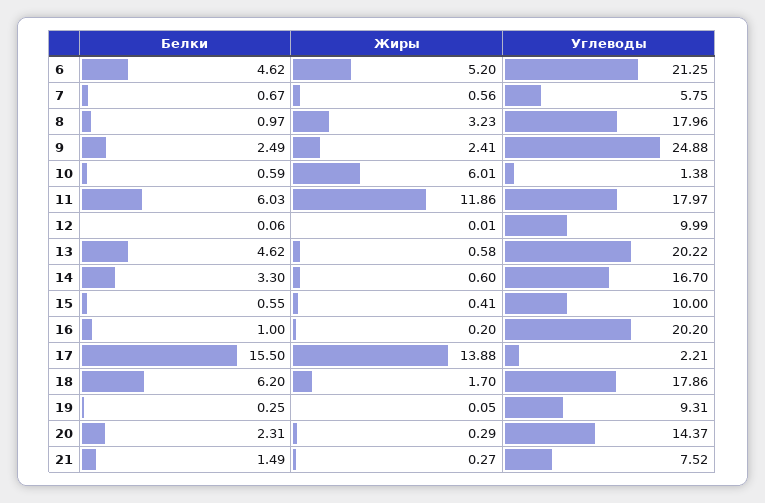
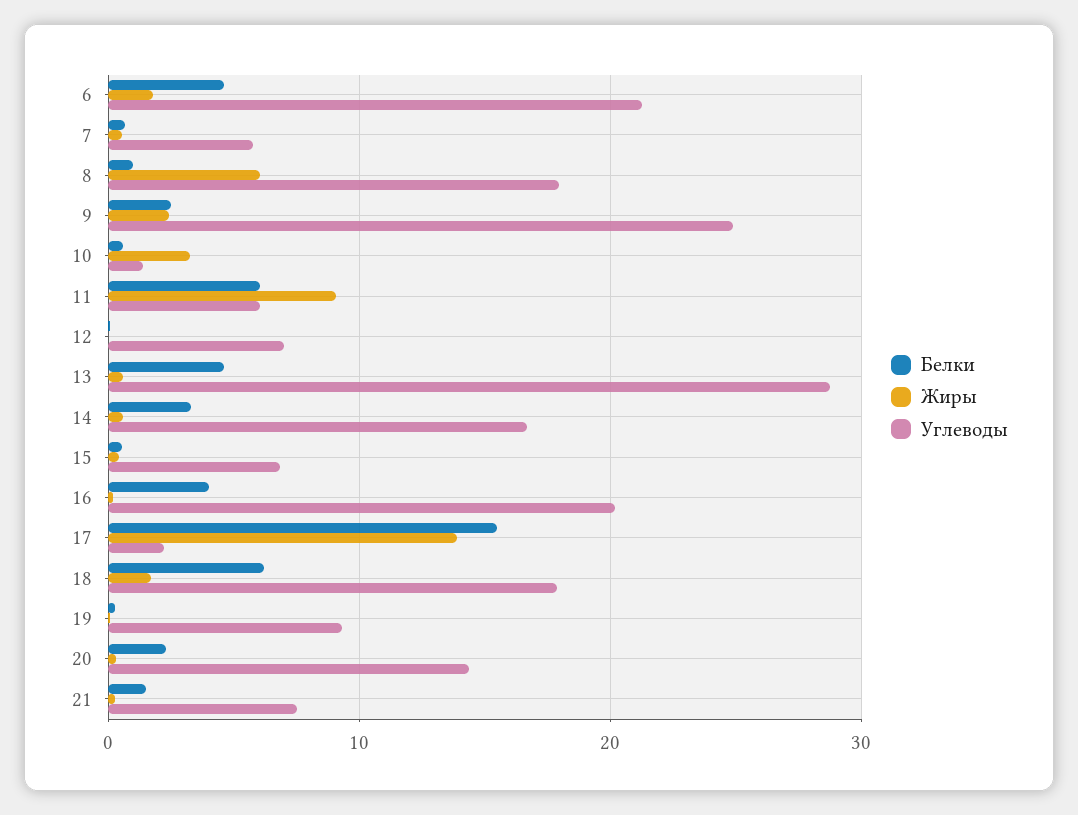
  {
    "Белки": {
      "6": 4.62,
      "7": 0.67,
      "8": 0.97,
      "9": 2.49,
      "10": 0.59,
      "11": 6.03,
      "12": 0.06,
      "13": 4.62,
      "14": 3.3,
      "15": 0.55,
-     "16": 1,
+     "16": 4,
      "17": 15.5,
      "18": 6.2,
      "19": 0.25,
      "20": 2.31,
      "21": 1.49
    },
    "Жиры": {
-     "6": 5.2,
+     "6": 2,
      "7": 0.56,
-     "8": 3.23,
+     "8": 6,
      "9": 2.41,
-     "10": 6.01,
+     "10": 3,
-     "11": 11.86,
+     "11": 9,
      "12": 0.01,
      "13": 0.58,
      "14": 0.6,
      "15": 0.41,
      "16": 0.2,
      "17": 13.88,
      "18": 1.7,
      "19": 0.05,
      "20": 0.29,
      "21": 0.27
    },
    "Углеводы": {
      "6": 21.25,
      "7": 5.75,
      "8": 17.96,
      "9": 24.88,
      "10": 1.38,
-     "11": 17.97,
+     "11": 6,
-     "12": 9.99,
+     "12": 7,
-     "13": 20.22,
+     "13": 29,
      "14": 16.7,
-     "15": 10,
+     "15": 7,
      "16": 20.2,
      "17": 2.21,
      "18": 17.86,
      "19": 9.31,
      "20": 14.37,
      "21": 7.52
    }
  }

